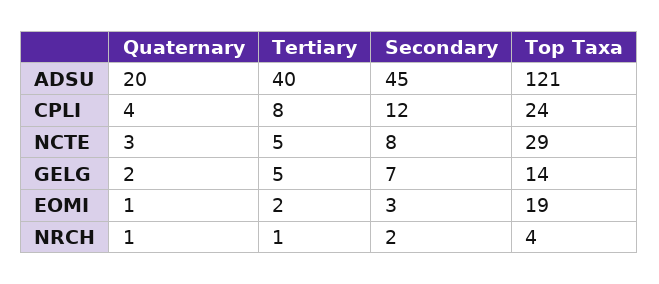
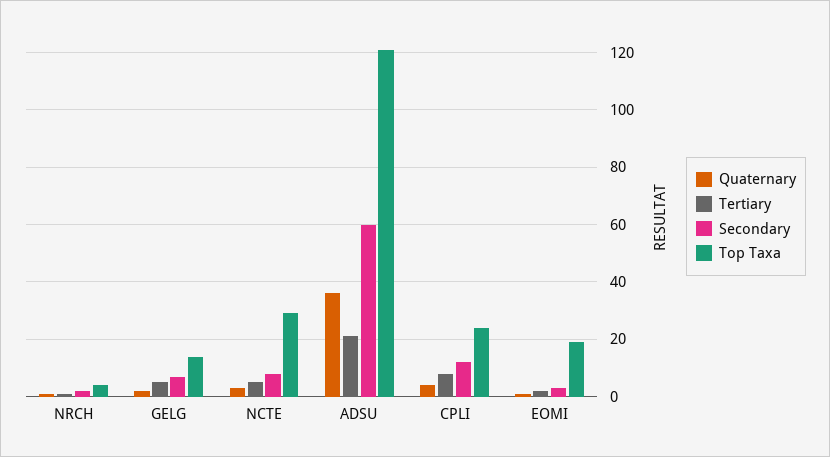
  {
    "Quaternary": {
-     "ADSU": 20,
+     "ADSU": 35,
      "CPLI": 4,
      "NCTE": 3,
      "GELG": 2,
      "EOMI": 1,
      "NRCH": 1
    },
    "Tertiary": {
-     "ADSU": 40,
+     "ADSU": 20,
      "CPLI": 8,
      "NCTE": 5,
      "GELG": 5,
      "EOMI": 2,
      "NRCH": 1
    },
    "Secondary": {
-     "ADSU": 45,
+     "ADSU": 60,
      "CPLI": 12,
      "NCTE": 8,
      "GELG": 7,
      "EOMI": 3,
      "NRCH": 2
    },
    "Top Taxa": {
      "ADSU": 121,
      "CPLI": 24,
      "NCTE": 29,
      "GELG": 14,
      "EOMI": 19,
      "NRCH": 4
    }
  }

